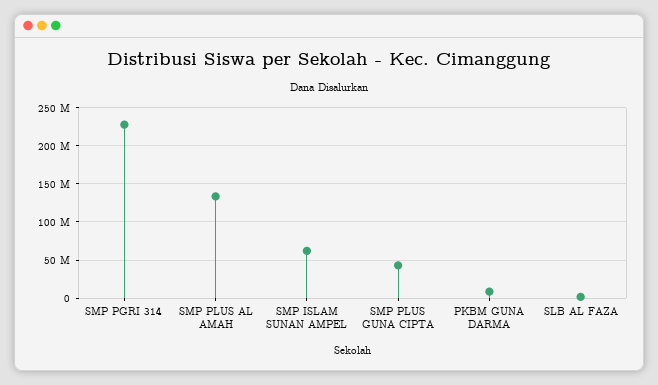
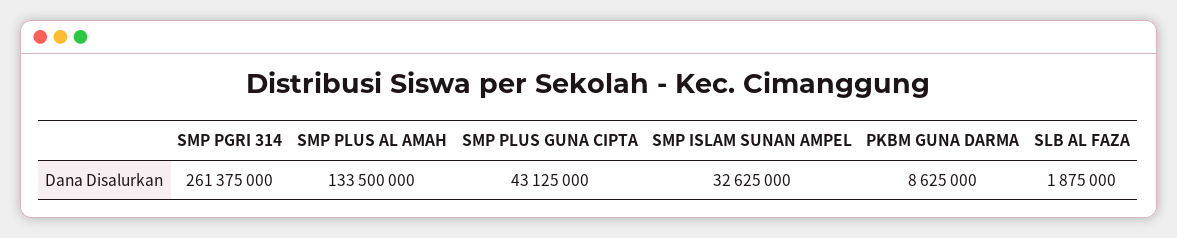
  {
-   "SMP PGRI 314": 230000000,
+   "SMP PGRI 314": 261375000,
    "SMP PLUS AL AMAH": 133500000,
-   "SMP ISLAM SUNAN AMPEL": 60000000,
+   "SMP ISLAM SUNAN AMPEL": 32625000,
    "SMP PLUS GUNA CIPTA": 43125000,
    "PKBM GUNA DARMA": 8625000,
    "SLB AL FAZA": 1875000
  }

